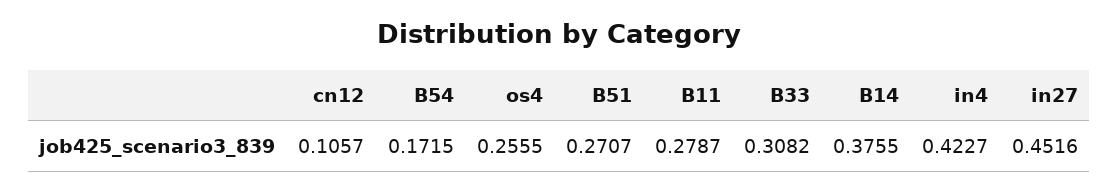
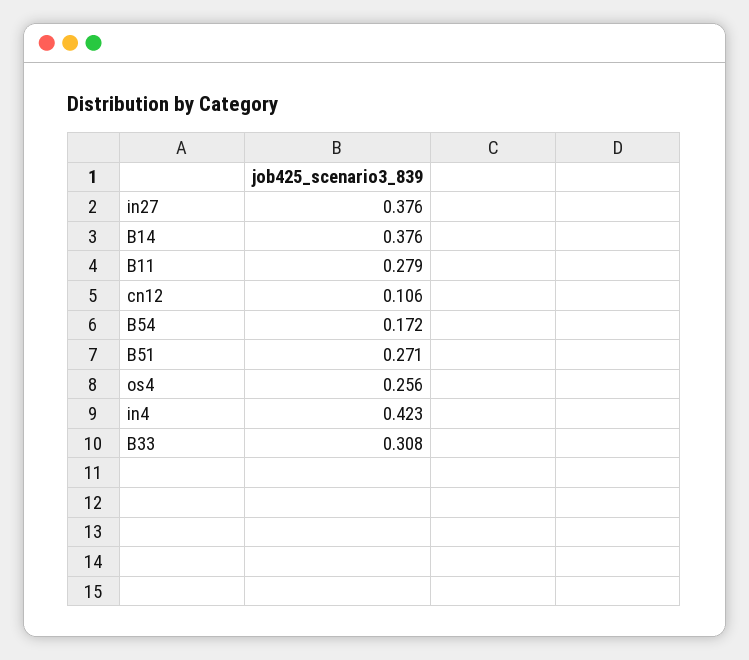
  {
    "cn12": 0.1057,
    "B54": 0.1715,
    "os4": 0.2555,
    "B51": 0.2707,
    "B11": 0.2787,
    "B33": 0.3082,
    "B14": 0.3755,
    "in4": 0.4227,
-   "in27": 0.4516
+   "in27": 0.376
  }

